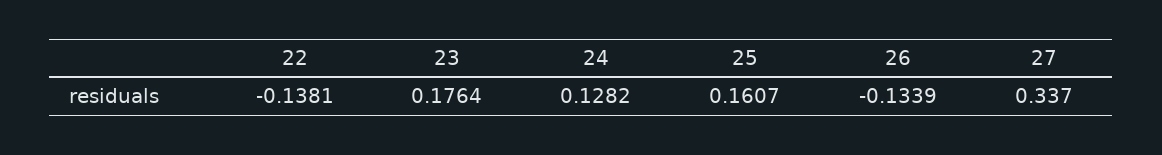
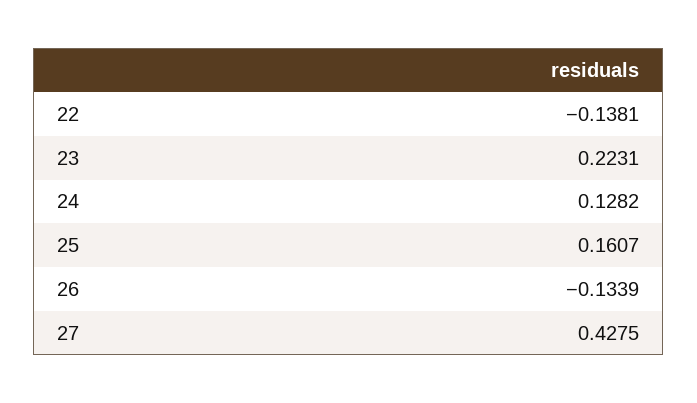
  {
    "22": -0.1381,
-   "23": 0.1764,
+   "23": 0.2231,
    "24": 0.1282,
    "25": 0.1607,
    "26": -0.1339,
-   "27": 0.337
+   "27": 0.4275
  }

